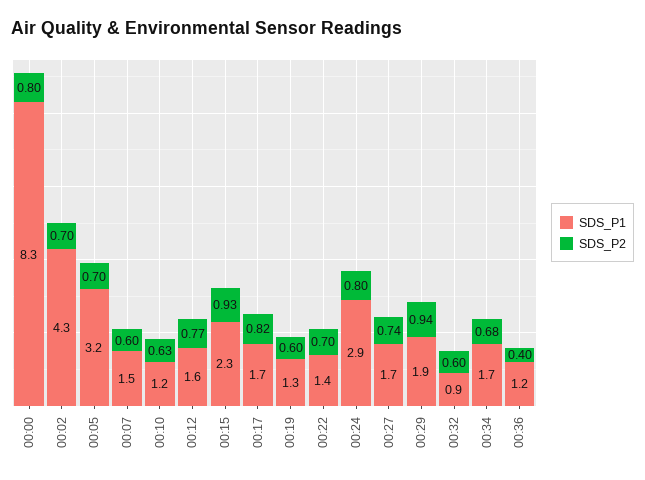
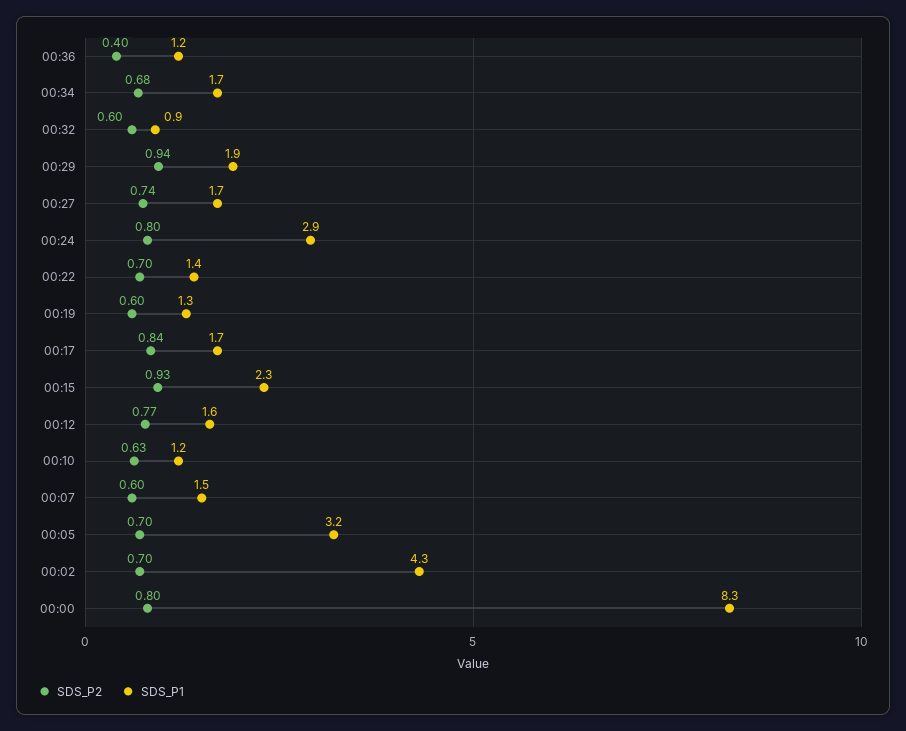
  {
    "SDS_P1": {
      "00:00": 8.3,
      "00:02": 4.3,
      "00:05": 3.2,
      "00:07": 1.5,
      "00:10": 1.2,
      "00:12": 1.6,
      "00:15": 2.3,
      "00:17": 1.7,
      "00:19": 1.3,
      "00:22": 1.4,
      "00:24": 2.9,
      "00:27": 1.7,
      "00:29": 1.9,
      "00:32": 0.9,
      "00:34": 1.7,
      "00:36": 1.2
    },
    "SDS_P2": {
      "00:00": 0.8,
      "00:02": 0.7,
      "00:05": 0.7,
      "00:07": 0.6,
      "00:10": 0.63,
      "00:12": 0.77,
      "00:15": 0.93,
-     "00:17": 0.82,
+     "00:17": 0.84,
      "00:19": 0.6,
      "00:22": 0.7,
      "00:24": 0.8,
      "00:27": 0.74,
      "00:29": 0.94,
      "00:32": 0.6,
      "00:34": 0.68,
      "00:36": 0.4
    }
  }

